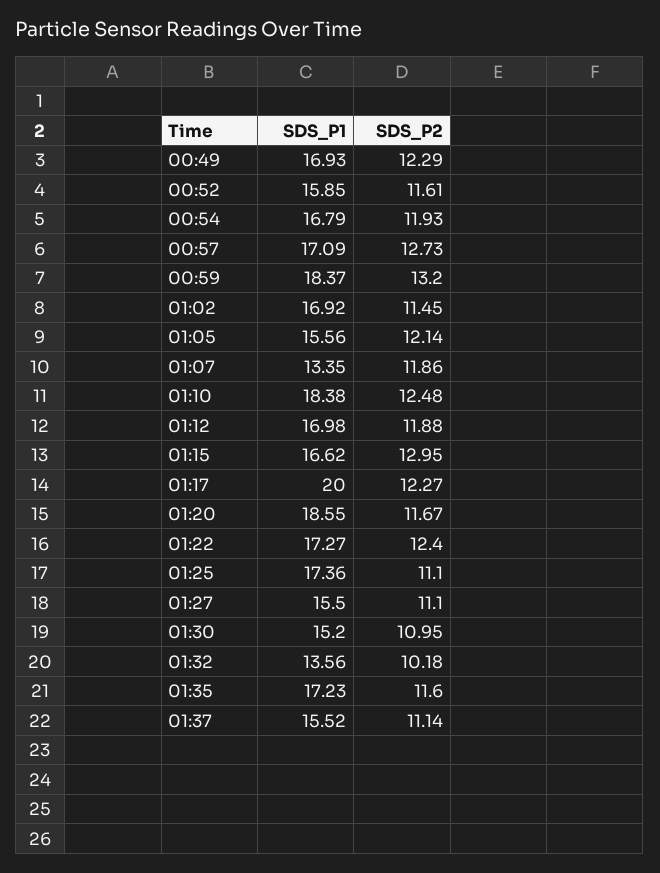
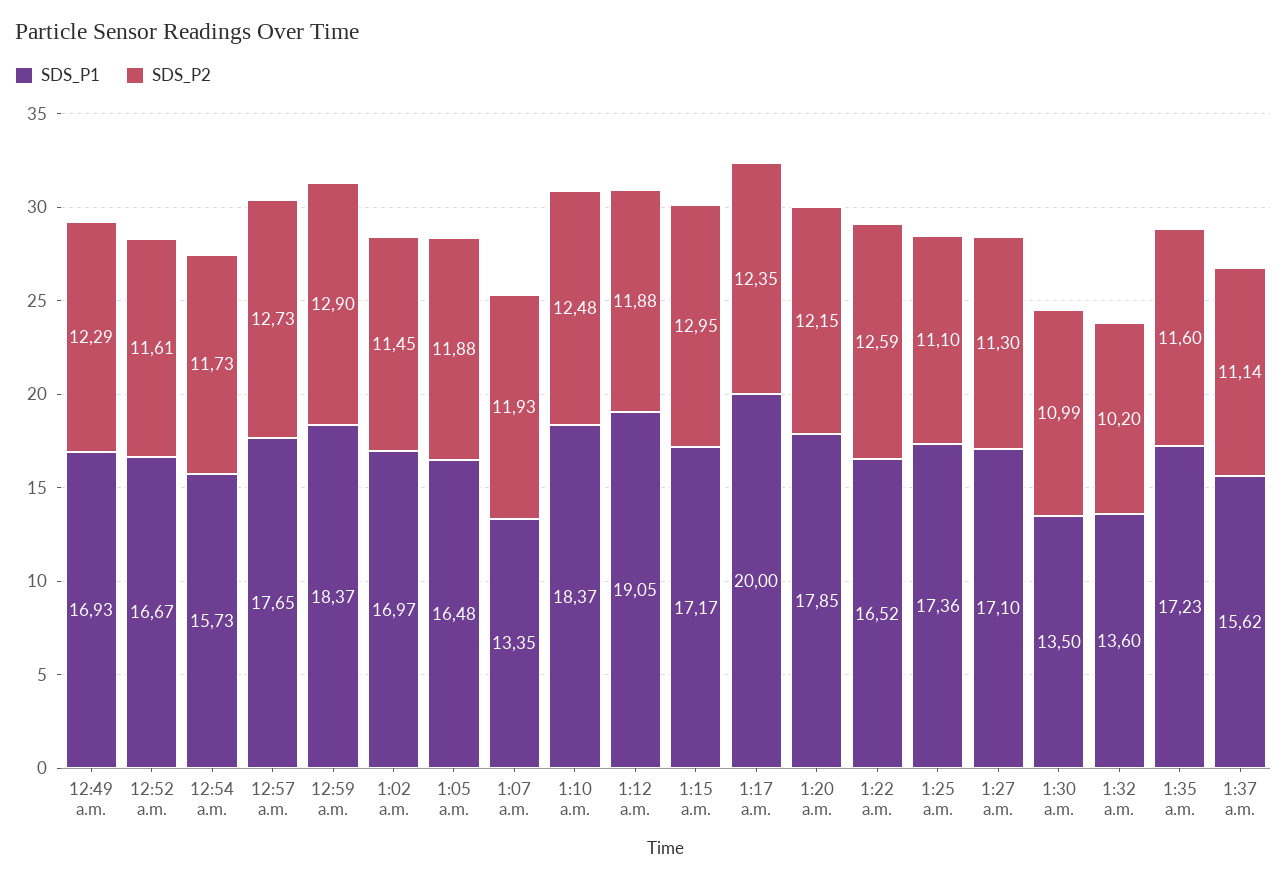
  {
    "SDS_P1": {
      "00:49": 16.93,
-     "00:52": 15.85,
+     "00:52": 16.67,
-     "00:54": 16.79,
+     "00:54": 15.73,
-     "00:57": 17.09,
+     "00:57": 17.65,
      "00:59": 18.37,
-     "01:02": 16.92,
+     "01:02": 16.97,
-     "01:05": 15.56,
+     "01:05": 16.48,
      "01:07": 13.35,
-     "01:10": 18.38,
+     "01:10": 18.37,
-     "01:12": 16.98,
+     "01:12": 19.05,
-     "01:15": 16.62,
+     "01:15": 17.17,
      "01:17": 20,
-     "01:20": 18.55,
+     "01:20": 17.85,
-     "01:22": 17.27,
+     "01:22": 16.52,
      "01:25": 17.36,
-     "01:27": 15.5,
+     "01:27": 17.1,
-     "01:30": 15.2,
+     "01:30": 13.5,
-     "01:32": 13.56,
+     "01:32": 13.6,
      "01:35": 17.23,
-     "01:37": 15.52
+     "01:37": 15.62
    },
    "SDS_P2": {
      "00:49": 12.29,
      "00:52": 11.61,
-     "00:54": 11.93,
+     "00:54": 11.73,
      "00:57": 12.73,
-     "00:59": 13.2,
+     "00:59": 12.9,
      "01:02": 11.45,
-     "01:05": 12.14,
+     "01:05": 11.88,
-     "01:07": 11.86,
+     "01:07": 11.93,
      "01:10": 12.48,
      "01:12": 11.88,
      "01:15": 12.95,
-     "01:17": 12.27,
+     "01:17": 12.35,
-     "01:20": 11.67,
+     "01:20": 12.15,
-     "01:22": 12.4,
+     "01:22": 12.59,
      "01:25": 11.1,
-     "01:27": 11.1,
+     "01:27": 11.3,
-     "01:30": 10.95,
+     "01:30": 10.99,
-     "01:32": 10.18,
+     "01:32": 10.2,
      "01:35": 11.6,
      "01:37": 11.14
    }
  }

